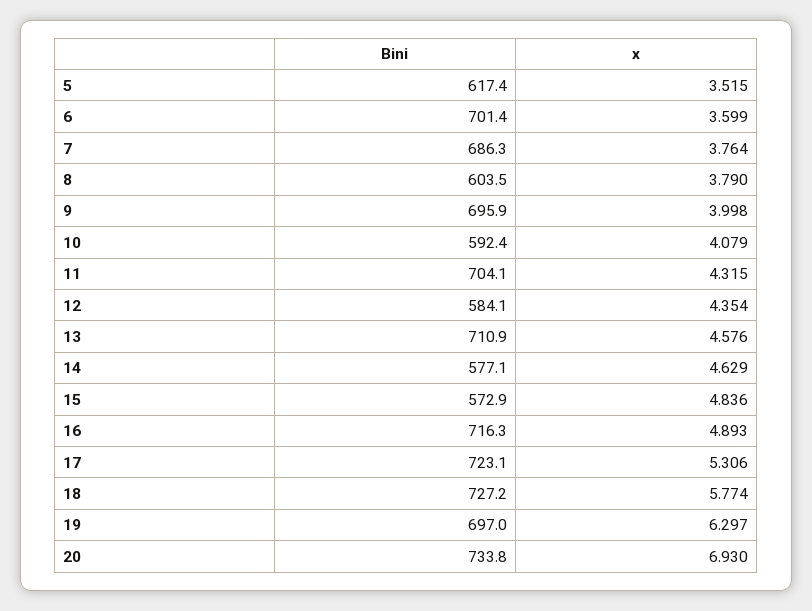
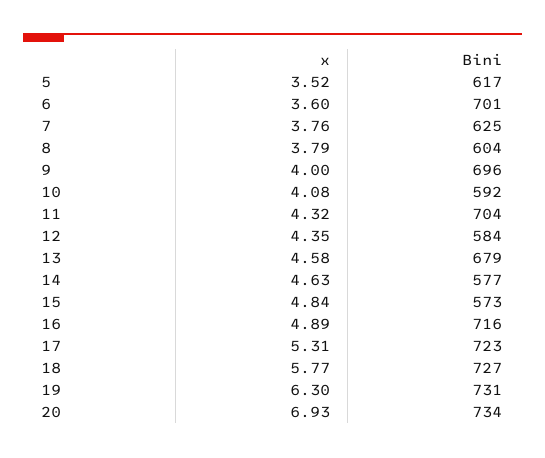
  {
    "Bini": {
      "5": 617.4,
      "6": 701.4,
-     "7": 686.3,
+     "7": 625,
      "8": 603.5,
      "9": 695.9,
      "10": 592.4,
      "11": 704.1,
      "12": 584.1,
-     "13": 710.9,
+     "13": 679,
      "14": 577.1,
      "15": 572.9,
      "16": 716.3,
      "17": 723.1,
      "18": 727.2,
-     "19": 697,
+     "19": 731,
      "20": 733.8
    },
    "x": {
      "5": 3.515,
      "6": 3.599,
      "7": 3.764,
      "8": 3.79,
      "9": 3.998,
      "10": 4.079,
      "11": 4.315,
      "12": 4.354,
      "13": 4.576,
      "14": 4.629,
      "15": 4.836,
      "16": 4.893,
      "17": 5.306,
      "18": 5.774,
      "19": 6.297,
      "20": 6.93
    }
  }

